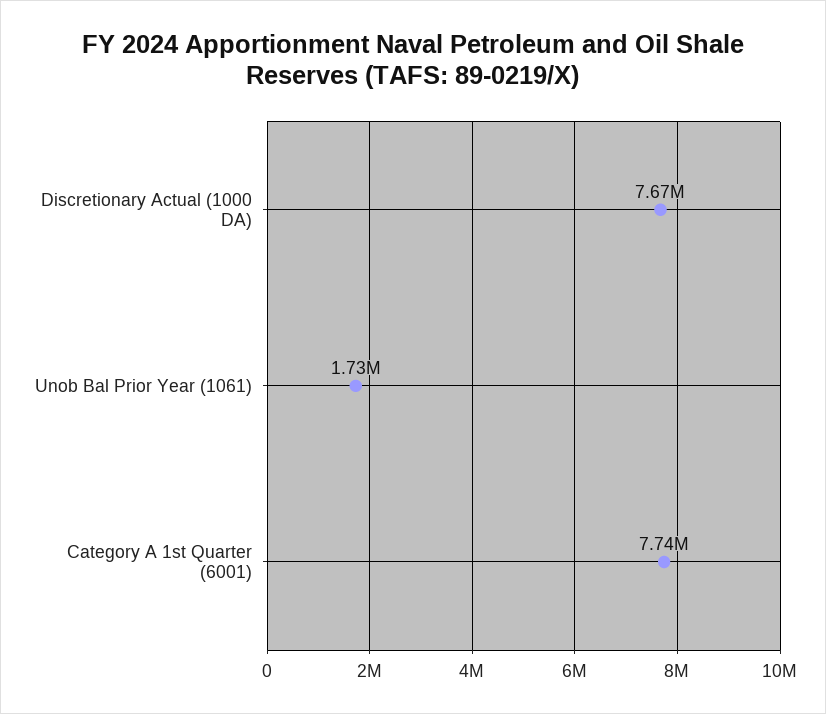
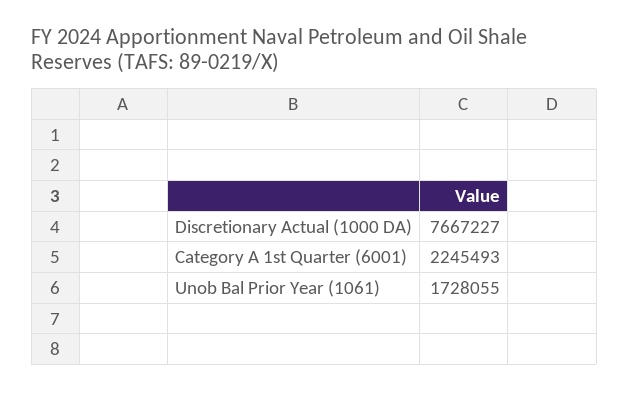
  {
    "Discretionary Actual (1000 DA)": 7667227,
    "Unob Bal Prior Year (1061)": 1728055,
-   "Category A 1st Quarter (6001)": 7740000
+   "Category A 1st Quarter (6001)": 2245493
  }

